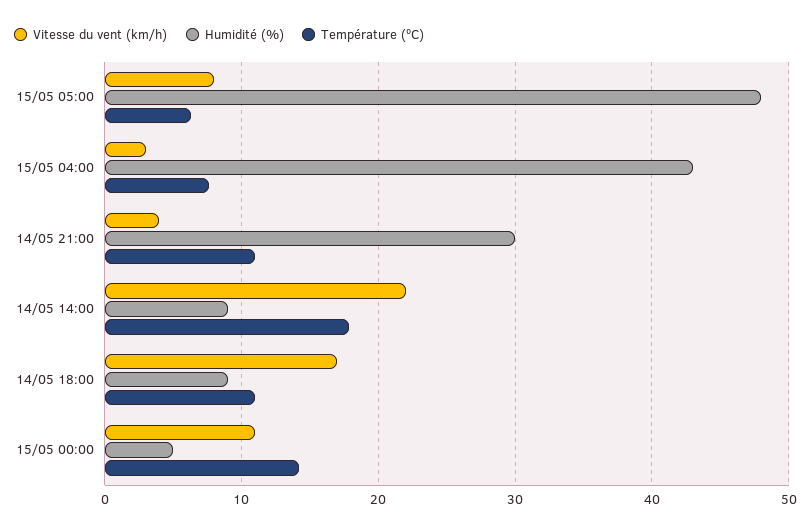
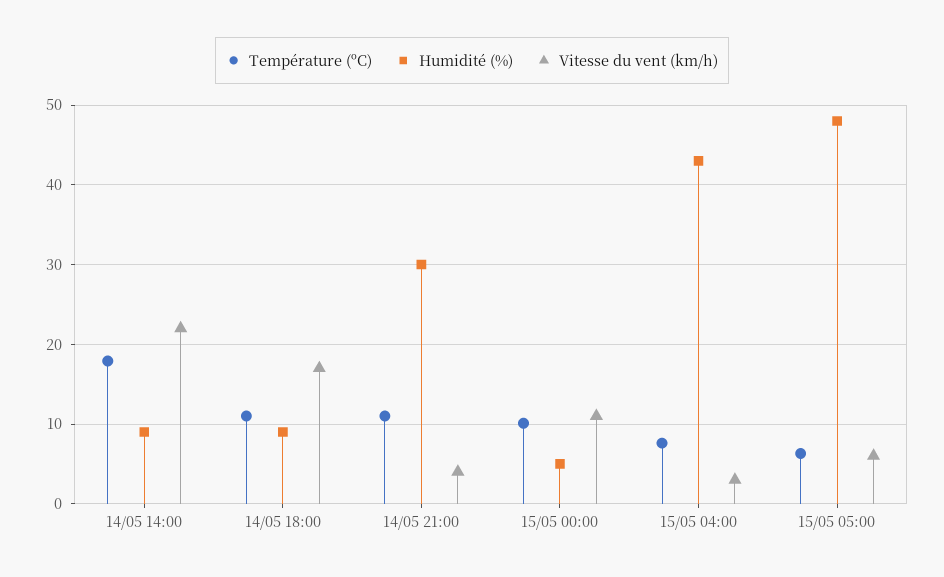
  {
    "Vitesse du vent (km/h)": {
-     "15/05 05:00": 8,
+     "15/05 05:00": 6,
      "15/05 04:00": 3,
      "14/05 21:00": 4,
      "14/05 14:00": 22,
      "14/05 18:00": 17,
      "15/05 00:00": 11
    },
    "Humidité (%)": {
      "15/05 05:00": 48,
      "15/05 04:00": 43,
      "14/05 21:00": 30,
      "14/05 14:00": 9,
      "14/05 18:00": 9,
      "15/05 00:00": 5
    },
    "Température (ºC)": {
      "15/05 05:00": 6,
      "15/05 04:00": 8,
      "14/05 21:00": 11,
      "14/05 14:00": 18,
      "14/05 18:00": 11,
-     "15/05 00:00": 14
+     "15/05 00:00": 10
    }
  }

